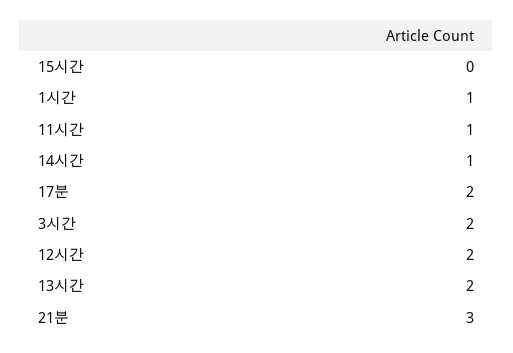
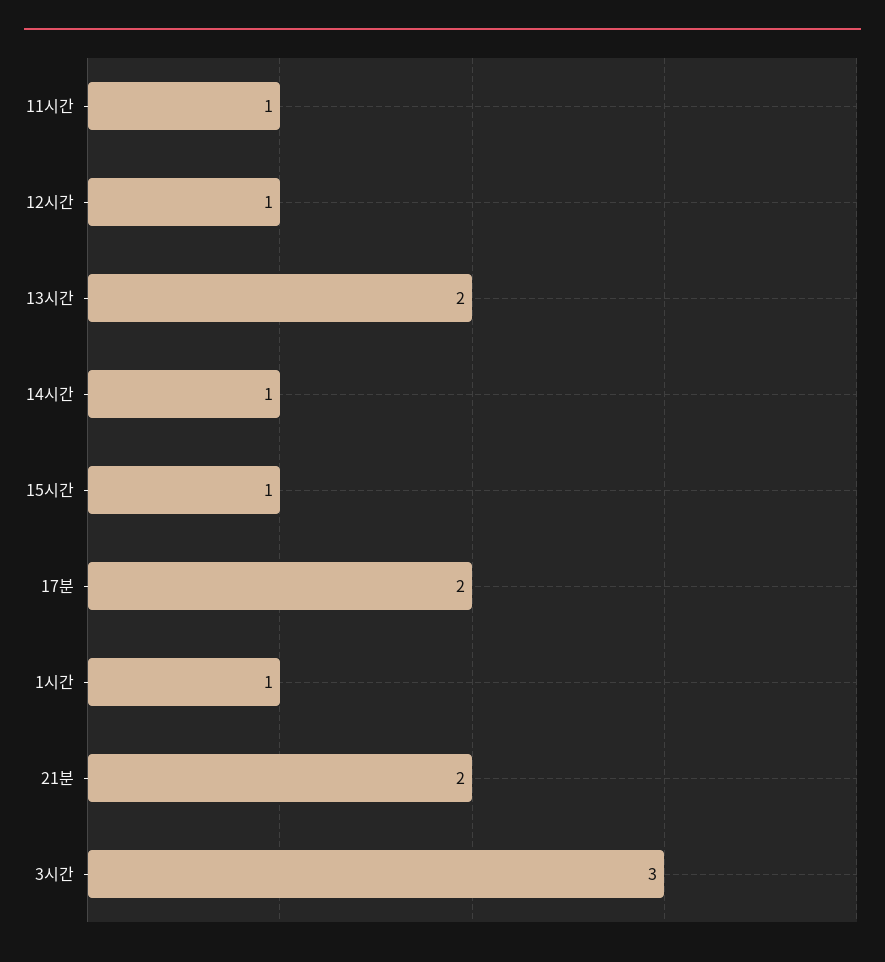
  {
-   "15시간": 0,
+   "15시간": 1,
    "1시간": 1,
    "11시간": 1,
    "14시간": 1,
    "17분": 2,
-   "3시간": 2,
+   "3시간": 3,
-   "12시간": 2,
+   "12시간": 1,
    "13시간": 2,
-   "21분": 3
+   "21분": 2
  }

